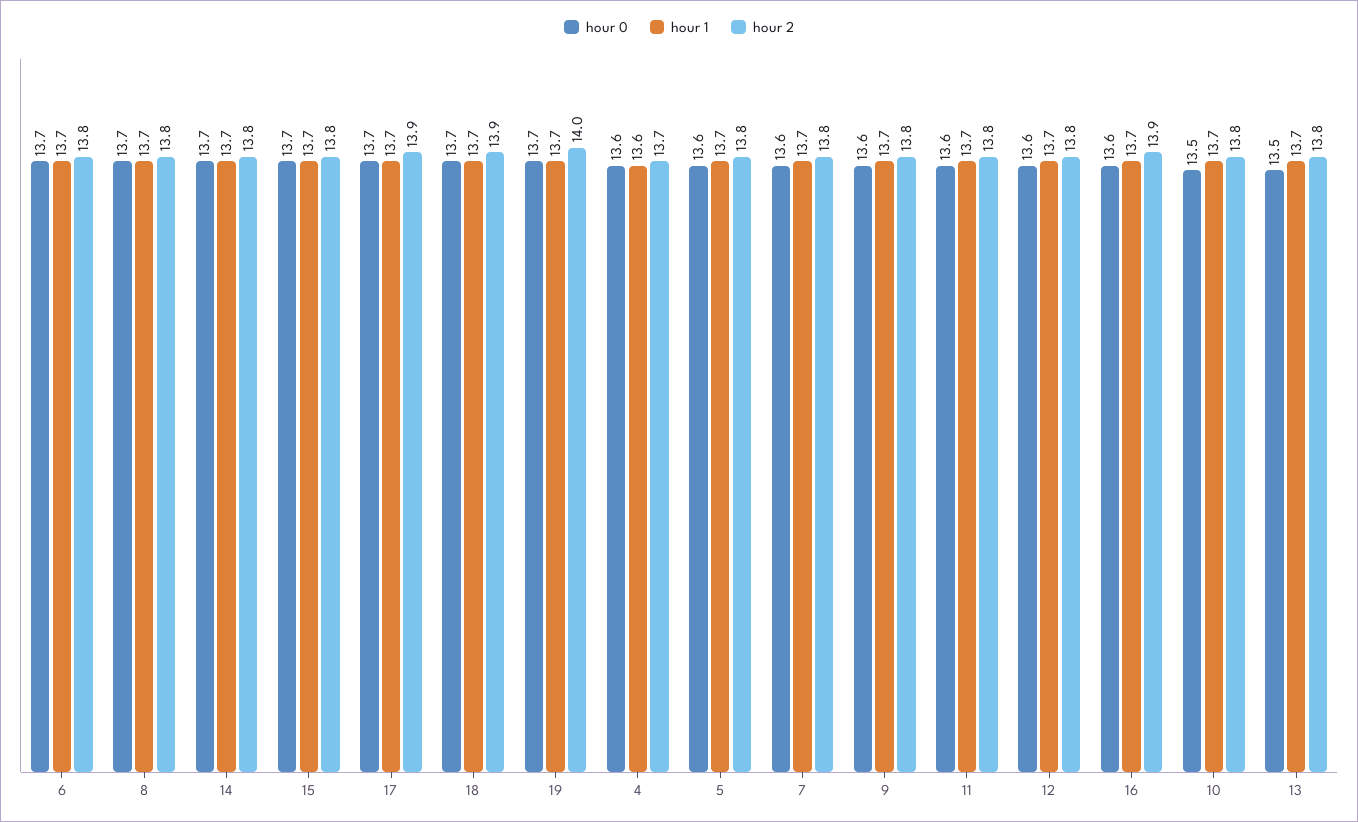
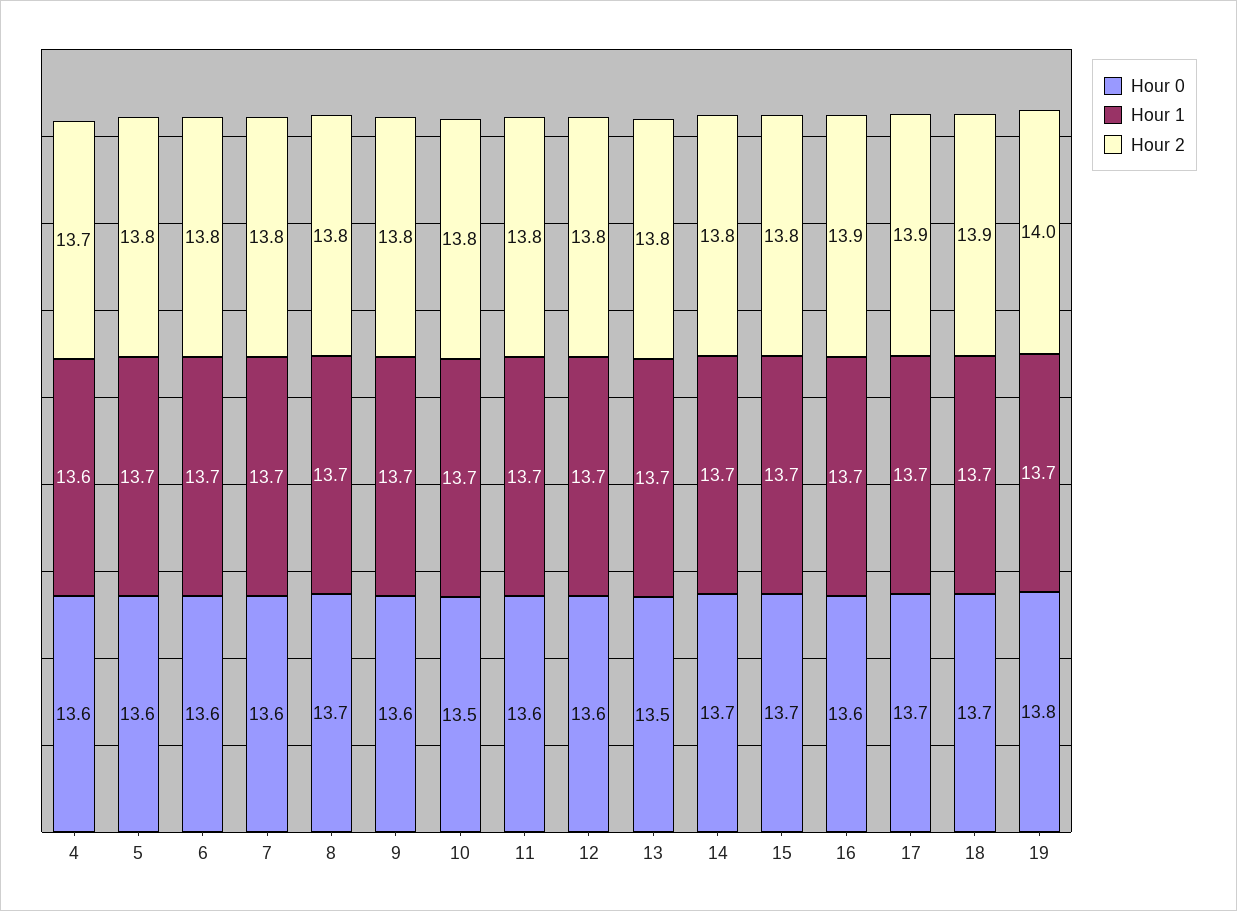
  {
    "hour 0": {
-     "6": 13.7,
+     "6": 13.6,
      "8": 13.7,
      "14": 13.7,
      "15": 13.7,
      "17": 13.7,
      "18": 13.7,
-     "19": 13.7,
+     "19": 13.8,
      "4": 13.6,
      "5": 13.6,
      "7": 13.6,
      "9": 13.6,
      "11": 13.6,
      "12": 13.6,
      "16": 13.6,
      "10": 13.5,
      "13": 13.5
    },
    "hour 1": {
      "6": 13.7,
      "8": 13.7,
      "14": 13.7,
      "15": 13.7,
      "17": 13.7,
      "18": 13.7,
      "19": 13.7,
      "4": 13.6,
      "5": 13.7,
      "7": 13.7,
      "9": 13.7,
      "11": 13.7,
      "12": 13.7,
      "16": 13.7,
      "10": 13.7,
      "13": 13.7
    },
    "hour 2": {
      "6": 13.8,
      "8": 13.8,
      "14": 13.8,
      "15": 13.8,
      "17": 13.9,
      "18": 13.9,
      "19": 14,
      "4": 13.7,
      "5": 13.8,
      "7": 13.8,
      "9": 13.8,
      "11": 13.8,
      "12": 13.8,
      "16": 13.9,
      "10": 13.8,
      "13": 13.8
    }
  }

